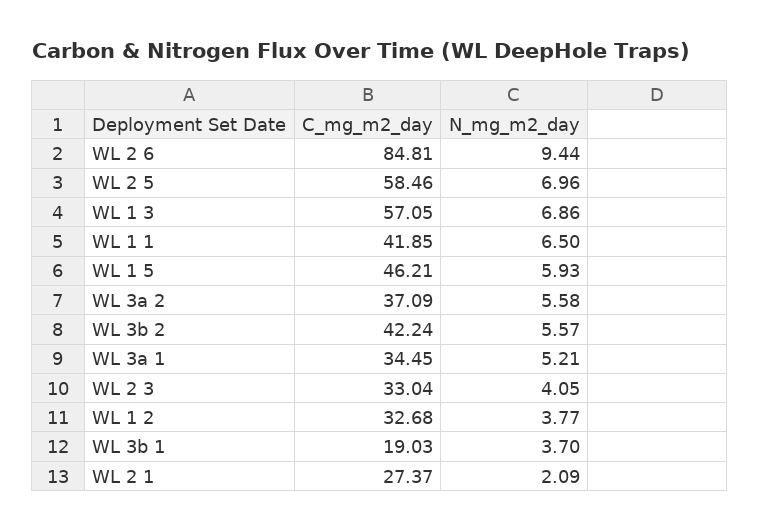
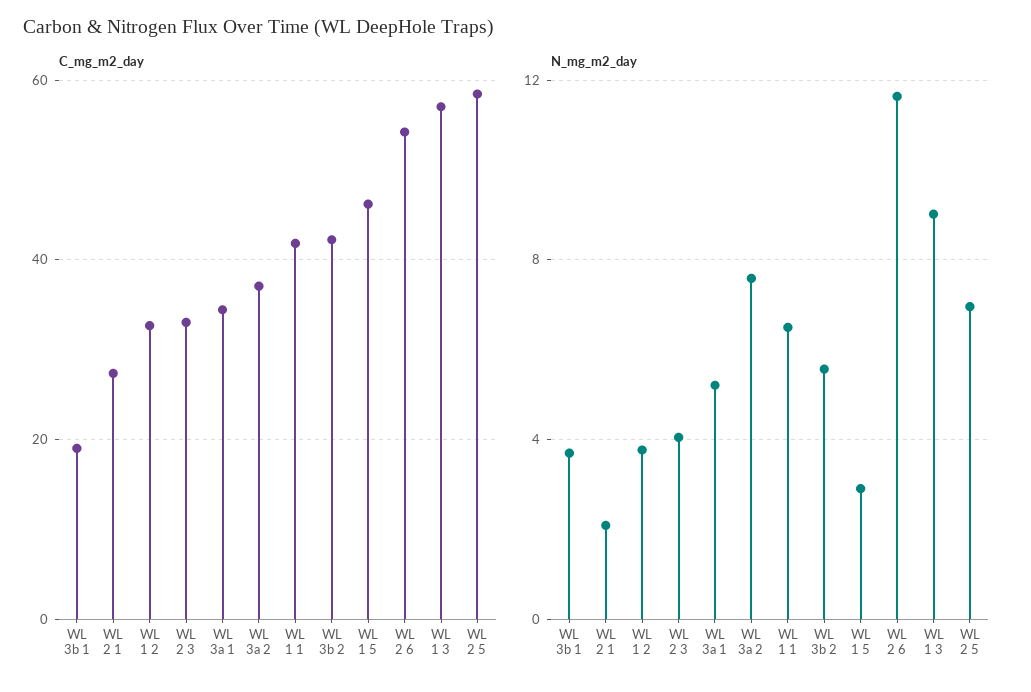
  {
    "C_mg_m2_day": {
-     "WL 2 6": 84.81,
+     "WL 2 6": 54,
      "WL 2 5": 58.46,
      "WL 1 3": 57.05,
      "WL 1 1": 41.85,
      "WL 1 5": 46.21,
      "WL 3a 2": 37.09,
      "WL 3b 2": 42.24,
      "WL 3a 1": 34.45,
      "WL 2 3": 33.04,
      "WL 1 2": 32.68,
      "WL 3b 1": 19.03,
      "WL 2 1": 27.37
    },
    "N_mg_m2_day": {
-     "WL 2 6": 9.44,
+     "WL 2 6": 11.5,
      "WL 2 5": 6.96,
-     "WL 1 3": 6.86,
+     "WL 1 3": 9,
      "WL 1 1": 6.5,
-     "WL 1 5": 5.93,
+     "WL 1 5": 3,
-     "WL 3a 2": 5.58,
+     "WL 3a 2": 7.5,
      "WL 3b 2": 5.57,
      "WL 3a 1": 5.21,
      "WL 2 3": 4.05,
      "WL 1 2": 3.77,
      "WL 3b 1": 3.7,
      "WL 2 1": 2.09
    }
  }

